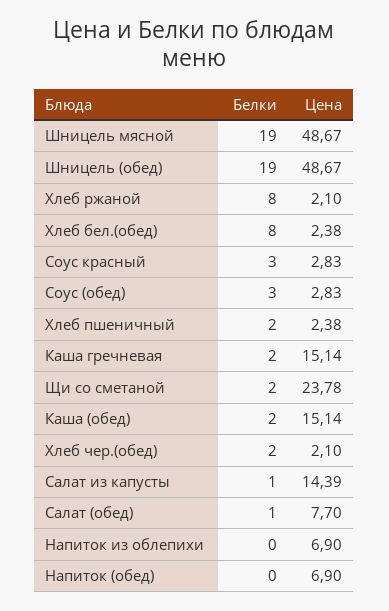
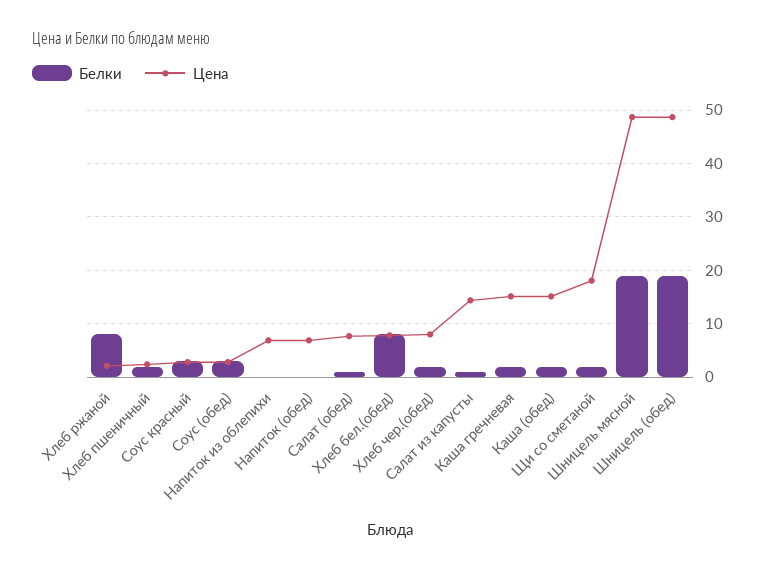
  {
    "Белки": {
      "Шницель мясной": 19,
      "Шницель (обед)": 19,
      "Хлеб ржаной": 8,
      "Хлеб бел.(обед)": 8,
      "Соус красный": 3,
      "Соус (обед)": 3,
      "Хлеб пшеничный": 2,
      "Каша гречневая": 2,
      "Щи со сметаной": 2,
      "Каша (обед)": 2,
      "Хлеб чер.(обед)": 2,
      "Салат из капусты": 1,
      "Салат (обед)": 1,
      "Напиток из облепихи": 0,
      "Напиток (обед)": 0
    },
    "Цена": {
      "Шницель мясной": 48.67,
      "Шницель (обед)": 48.67,
      "Хлеб ржаной": 2.1,
-     "Хлеб бел.(обед)": 2.38,
+     "Хлеб бел.(обед)": 8,
      "Соус красный": 2.83,
      "Соус (обед)": 2.83,
      "Хлеб пшеничный": 2.38,
      "Каша гречневая": 15.14,
-     "Щи со сметаной": 23.78,
+     "Щи со сметаной": 18,
      "Каша (обед)": 15.14,
-     "Хлеб чер.(обед)": 2.1,
+     "Хлеб чер.(обед)": 8,
      "Салат из капусты": 14.39,
      "Салат (обед)": 7.7,
      "Напиток из облепихи": 6.9,
      "Напиток (обед)": 6.9
    }
  }

